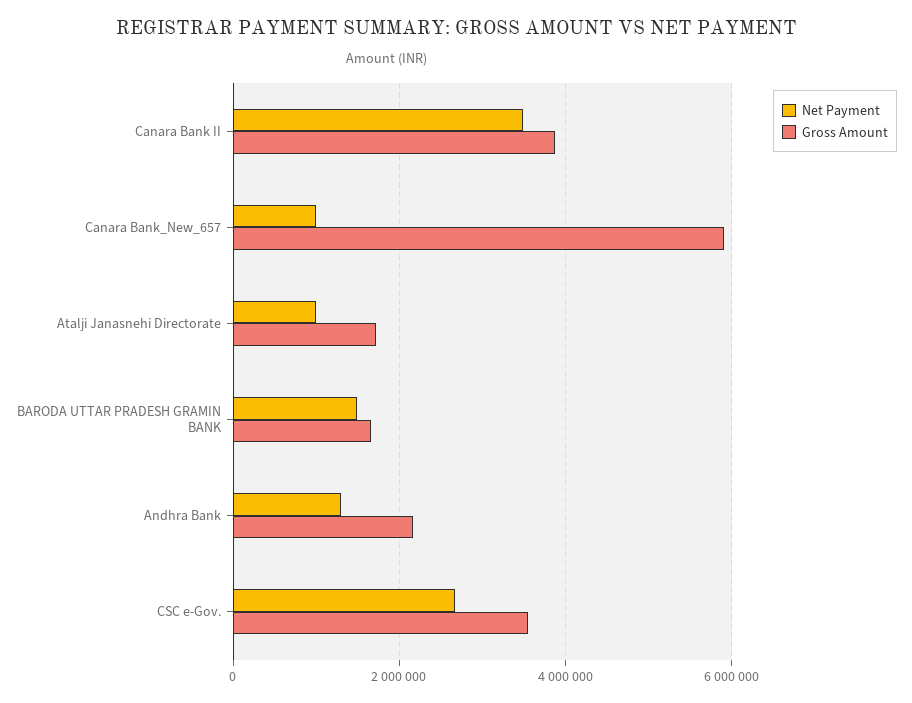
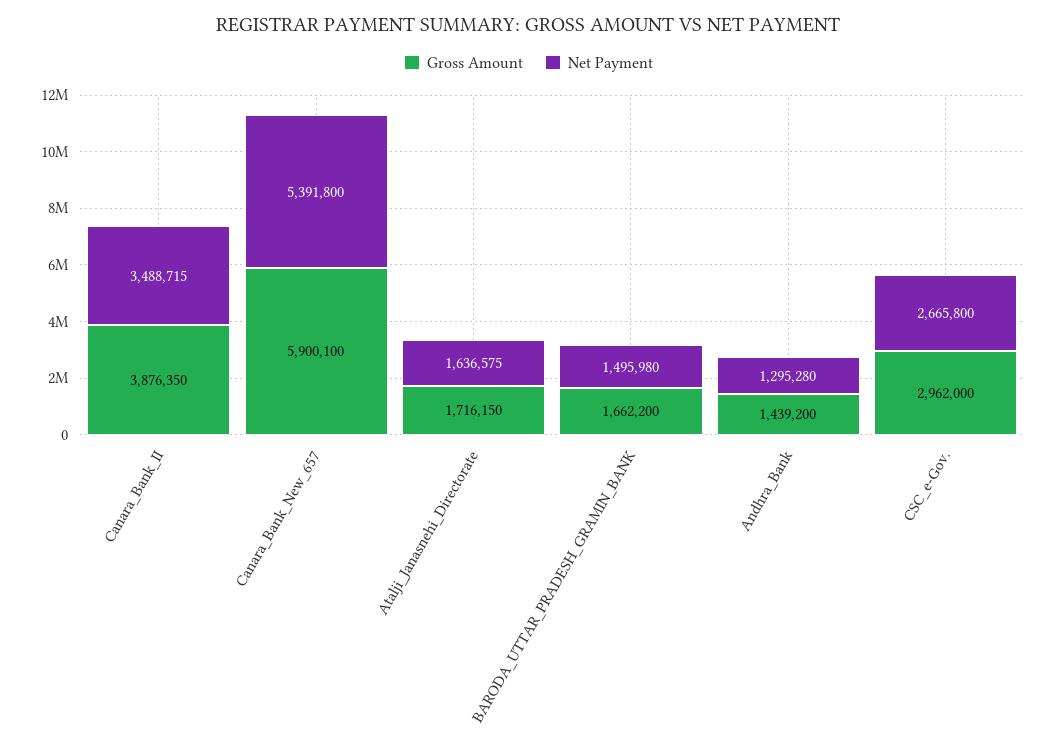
  {
    "Net Payment": {
      "Canara Bank II": 3488715,
-     "Canara Bank_New_657": 1000000,
+     "Canara Bank_New_657": 5391800,
-     "Atalji Janasnehi Directorate": 1000000,
+     "Atalji Janasnehi Directorate": 1636575,
      "BARODA UTTAR PRADESH GRAMIN BANK": 1495980,
      "Andhra Bank": 1295280,
      "CSC e-Gov.": 2665800
    },
    "Gross Amount": {
      "Canara Bank II": 3876350,
      "Canara Bank_New_657": 5900100,
      "Atalji Janasnehi Directorate": 1716150,
      "BARODA UTTAR PRADESH GRAMIN BANK": 1662200,
-     "Andhra Bank": 2200000,
+     "Andhra Bank": 1439200,
-     "CSC e-Gov.": 3600000
+     "CSC e-Gov.": 2962000
    }
  }

